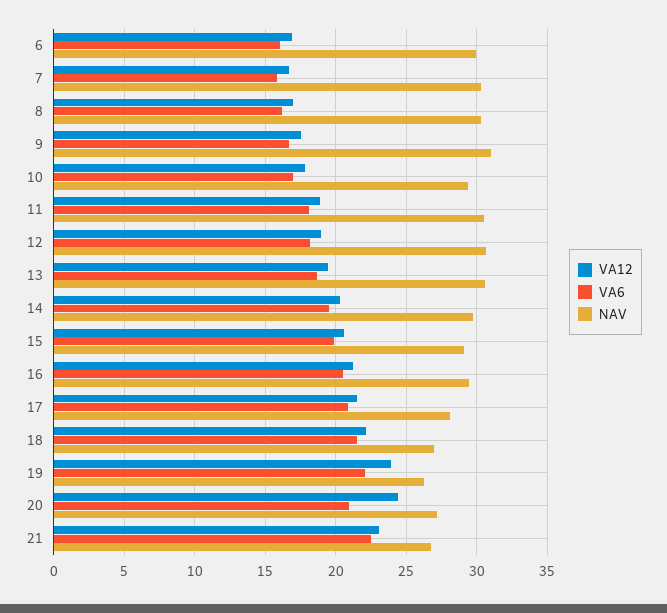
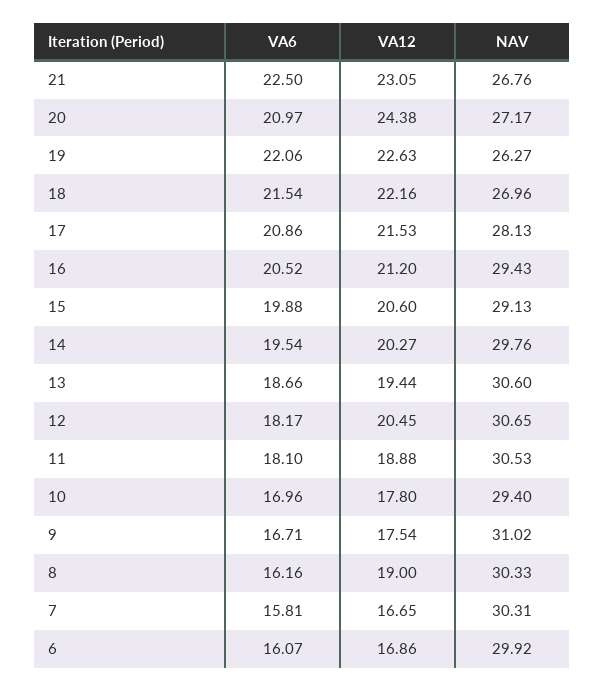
  {
    "VA12": {
      "6": 16.86,
      "7": 16.65,
-     "8": 17,
+     "8": 19,
      "9": 17.54,
      "10": 17.8,
      "11": 18.88,
-     "12": 19,
+     "12": 20.45,
      "13": 19.44,
      "14": 20.27,
      "15": 20.6,
      "16": 21.2,
      "17": 21.53,
      "18": 22.16,
-     "19": 24,
+     "19": 22.63,
      "20": 24.38,
      "21": 23.05
    },
    "VA6": {
      "6": 16.07,
      "7": 15.81,
      "8": 16.16,
      "9": 16.71,
      "10": 16.96,
      "11": 18.1,
      "12": 18.17,
      "13": 18.66,
      "14": 19.54,
      "15": 19.88,
      "16": 20.52,
      "17": 20.86,
      "18": 21.54,
      "19": 22.06,
      "20": 20.97,
      "21": 22.5
    },
    "NAV": {
      "6": 29.92,
      "7": 30.31,
      "8": 30.33,
      "9": 31.02,
      "10": 29.4,
      "11": 30.53,
      "12": 30.65,
      "13": 30.6,
      "14": 29.76,
      "15": 29.13,
      "16": 29.43,
      "17": 28.13,
      "18": 26.96,
      "19": 26.27,
      "20": 27.17,
      "21": 26.76
    }
  }

